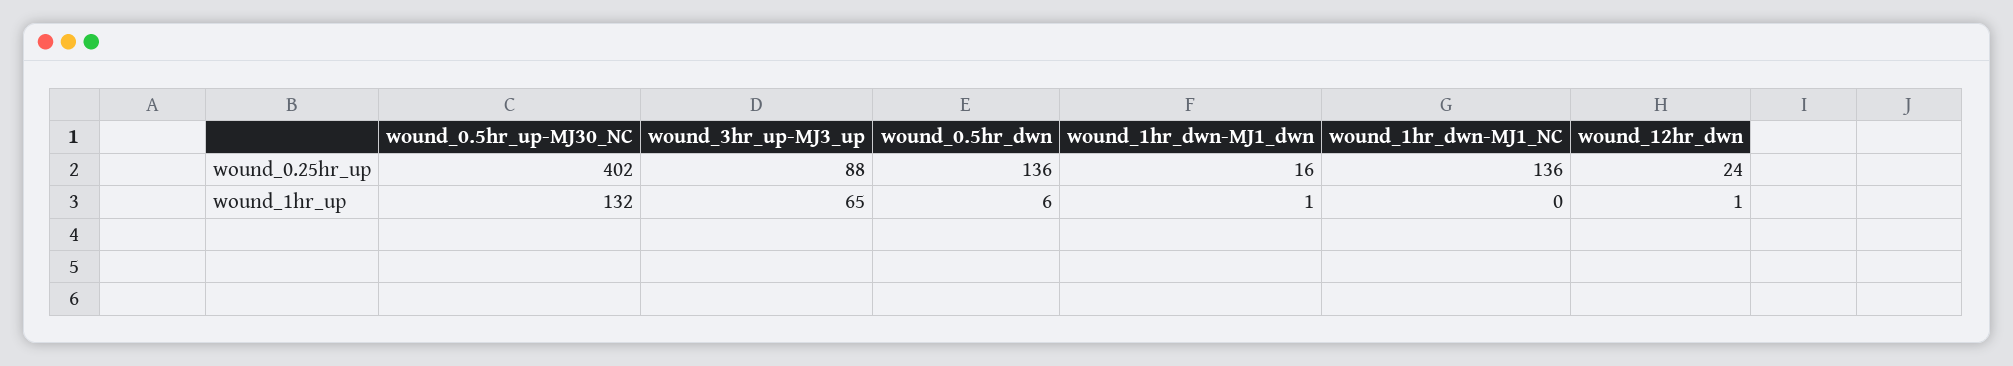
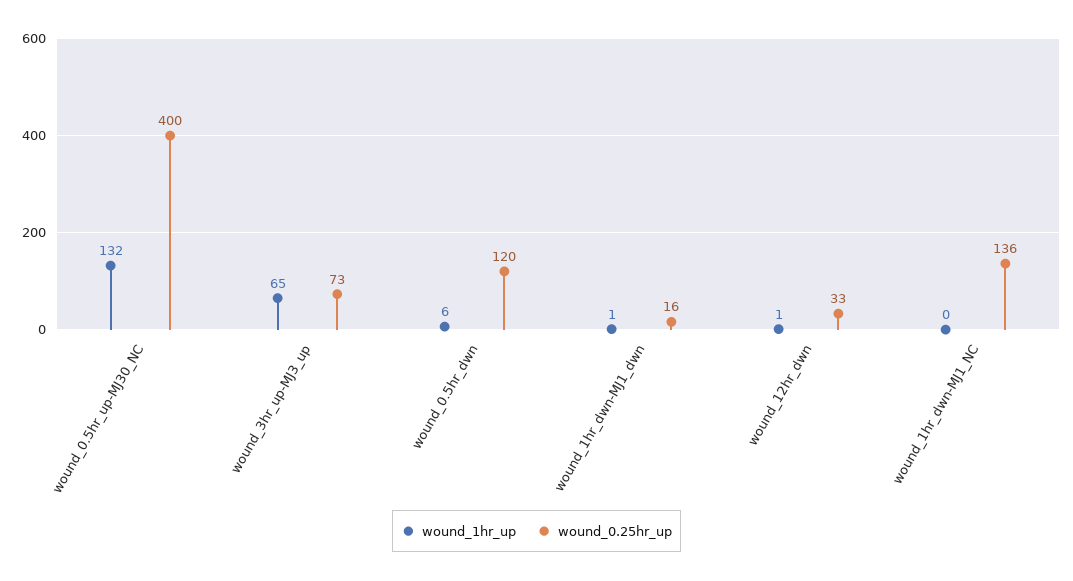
  {
    "wound_0.25hr_up": {
-     "wound_0.5hr_up-MJ30_NC": 402,
+     "wound_0.5hr_up-MJ30_NC": 400,
-     "wound_3hr_up-MJ3_up": 88,
+     "wound_3hr_up-MJ3_up": 73,
-     "wound_0.5hr_dwn": 136,
+     "wound_0.5hr_dwn": 120,
      "wound_1hr_dwn-MJ1_dwn": 16,
      "wound_1hr_dwn-MJ1_NC": 136,
-     "wound_12hr_dwn": 24
+     "wound_12hr_dwn": 33
    },
    "wound_1hr_up": {
      "wound_0.5hr_up-MJ30_NC": 132,
      "wound_3hr_up-MJ3_up": 65,
      "wound_0.5hr_dwn": 6,
      "wound_1hr_dwn-MJ1_dwn": 1,
      "wound_1hr_dwn-MJ1_NC": 0,
      "wound_12hr_dwn": 1
    }
  }

